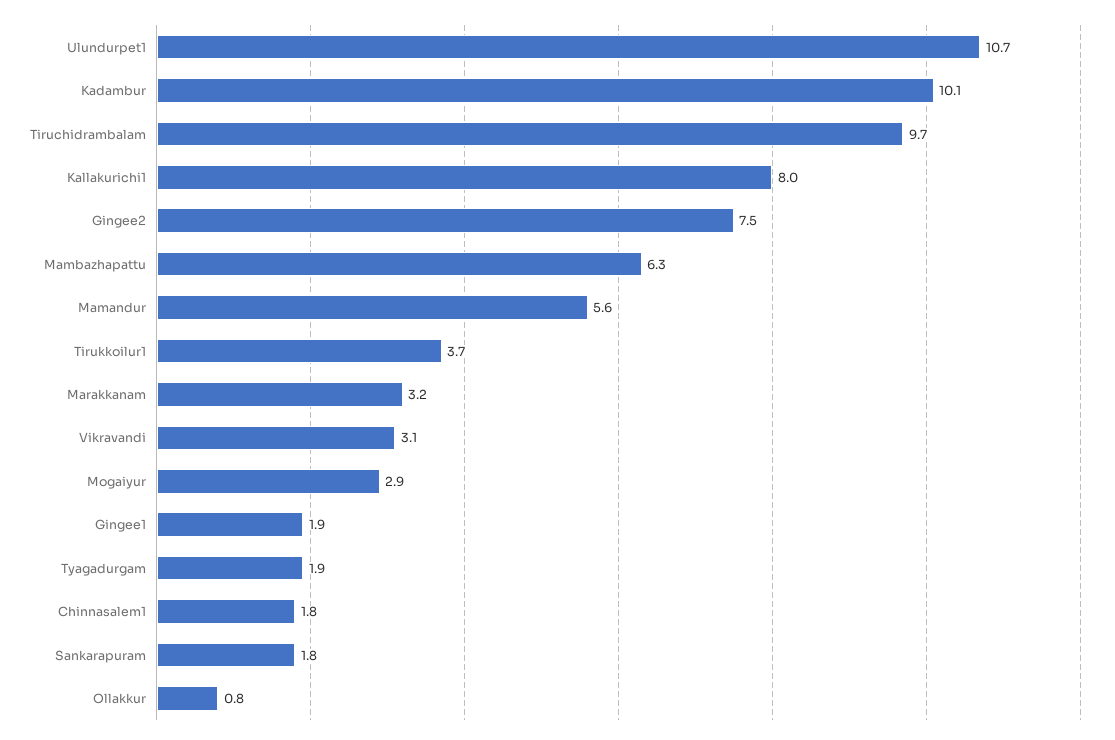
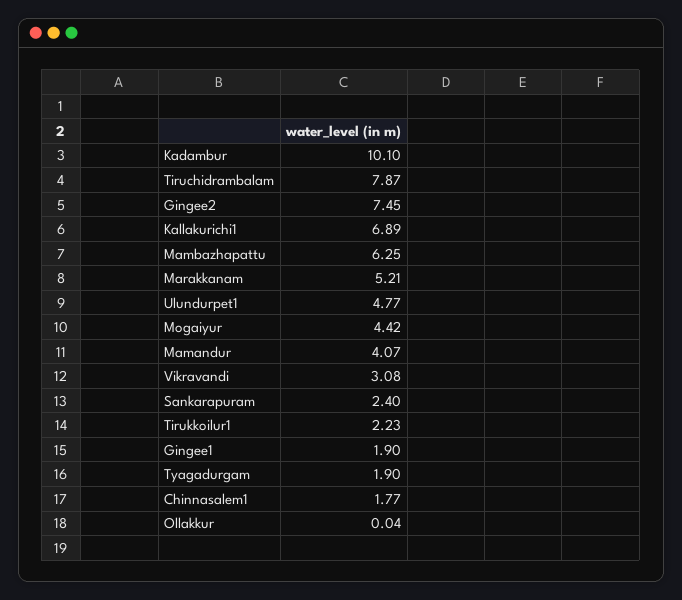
  {
-   "Ulundurpet1": 10.7,
+   "Ulundurpet1": 4.77,
    "Kadambur": 10.1,
-   "Tiruchidrambalam": 9.7,
+   "Tiruchidrambalam": 7.87,
-   "Kallakurichi1": 8,
+   "Kallakurichi1": 6.89,
    "Gingee2": 7.45,
    "Mambazhapattu": 6.25,
-   "Mamandur": 5.6,
+   "Mamandur": 4.07,
-   "Tirukkoilur1": 3.7,
+   "Tirukkoilur1": 2.23,
-   "Marakkanam": 3.2,
+   "Marakkanam": 5.21,
    "Vikravandi": 3.08,
-   "Mogaiyur": 2.9,
+   "Mogaiyur": 4.42,
    "Gingee1": 1.9,
    "Tyagadurgam": 1.9,
    "Chinnasalem1": 1.77,
-   "Sankarapuram": 1.8,
+   "Sankarapuram": 2.4,
-   "Ollakkur": 0.8
+   "Ollakkur": 0.04
  }

